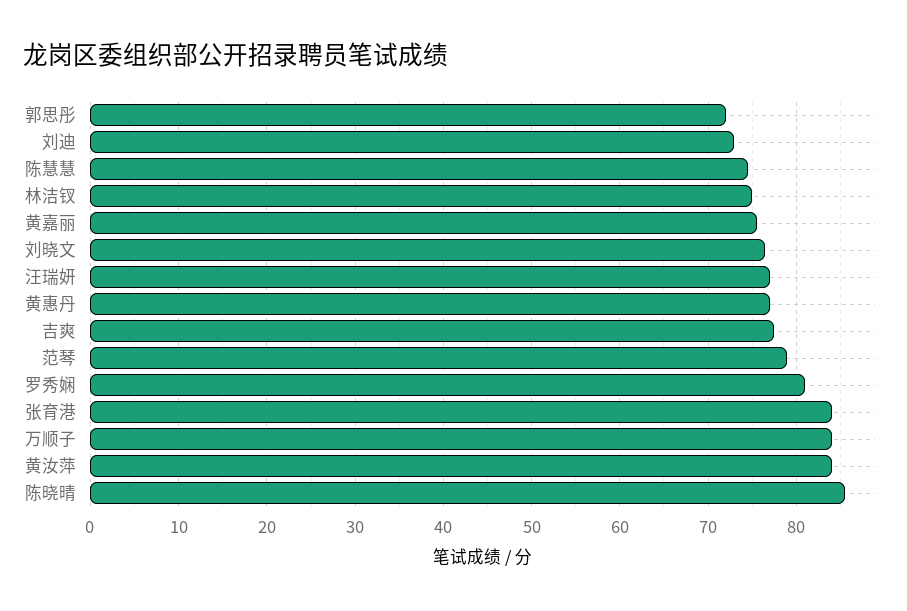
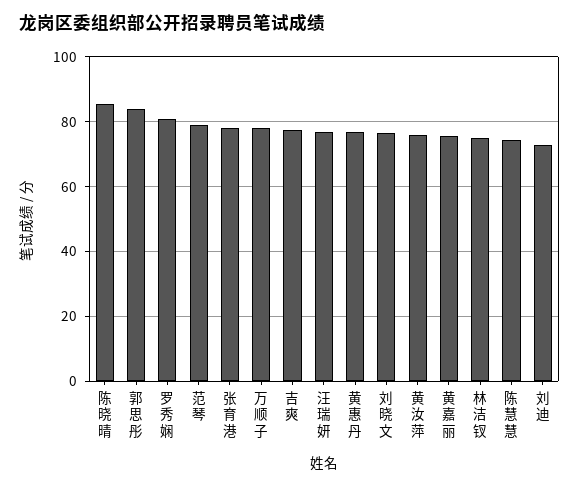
  {
-   "郭思彤": 72,
+   "郭思彤": 84,
    "刘迪": 73,
    "陈慧慧": 75,
    "林洁钗": 75,
    "黄嘉丽": 76,
    "刘晓文": 77,
    "汪瑞妍": 77,
    "黄惠丹": 77,
    "吉爽": 78,
    "范琴": 79,
    "罗秀娴": 81,
-   "张育港": 84,
+   "张育港": 78,
-   "万顺子": 84,
+   "万顺子": 78,
-   "黄汝萍": 84,
+   "黄汝萍": 76,
    "陈晓晴": 86
  }

